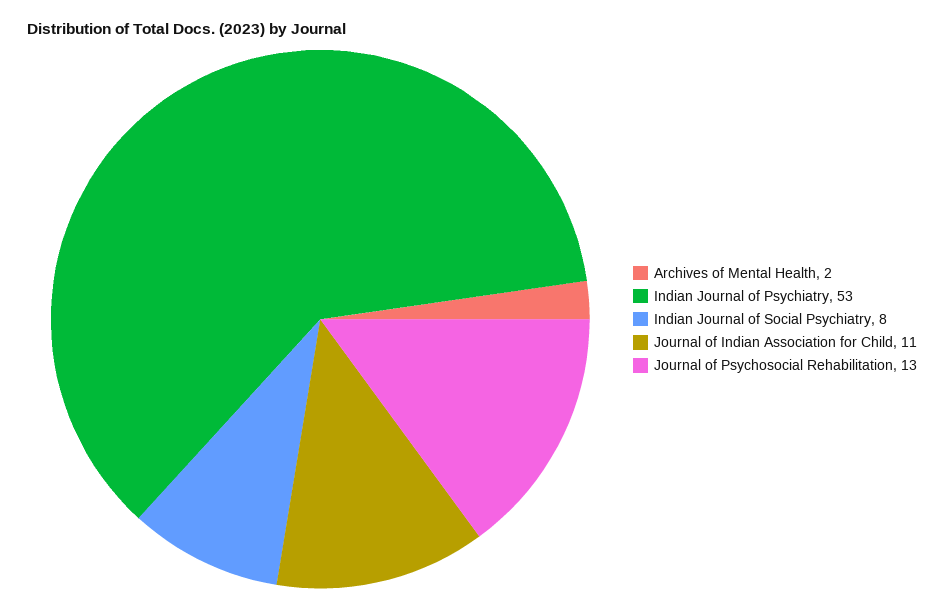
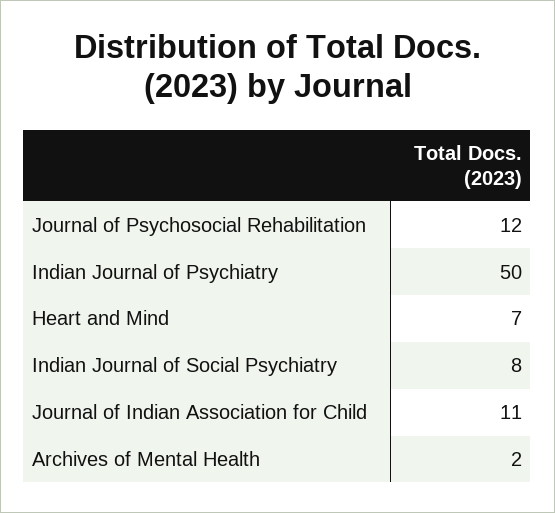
  {
    "Archives of Mental Health": 2,
-   "Indian Journal of Psychiatry": 53,
+   "Indian Journal of Psychiatry": 50,
    "Indian Journal of Social Psychiatry": 8,
    "Journal of Indian Association for Child": 11,
-   "Journal of Psychosocial Rehabilitation": 13
+   "Journal of Psychosocial Rehabilitation": 12,
+   "Heart and Mind": 7
  }

